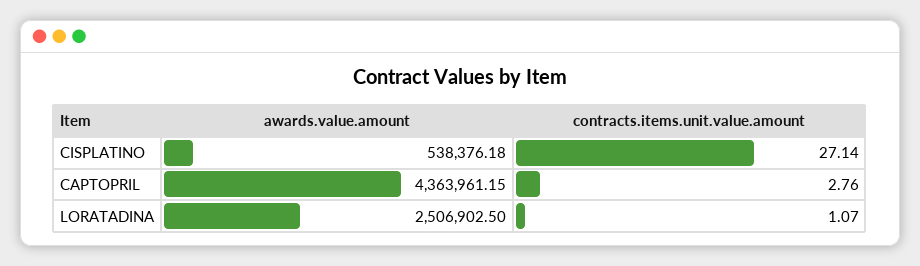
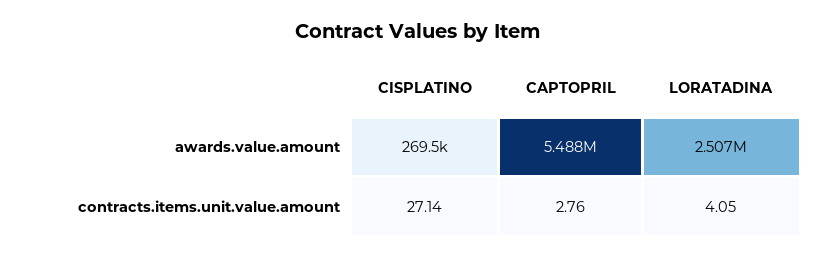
  {
    "awards.value.amount": {
-     "CISPLATINO": 538376.18,
+     "CISPLATINO": 269500,
-     "CAPTOPRIL": 4363961.15,
+     "CAPTOPRIL": 5488000,
      "LORATADINA": 2506902.5
    },
    "contracts.items.unit.value.amount": {
      "CISPLATINO": 27.14,
      "CAPTOPRIL": 2.76,
-     "LORATADINA": 1.07
+     "LORATADINA": 4.05
    }
  }

